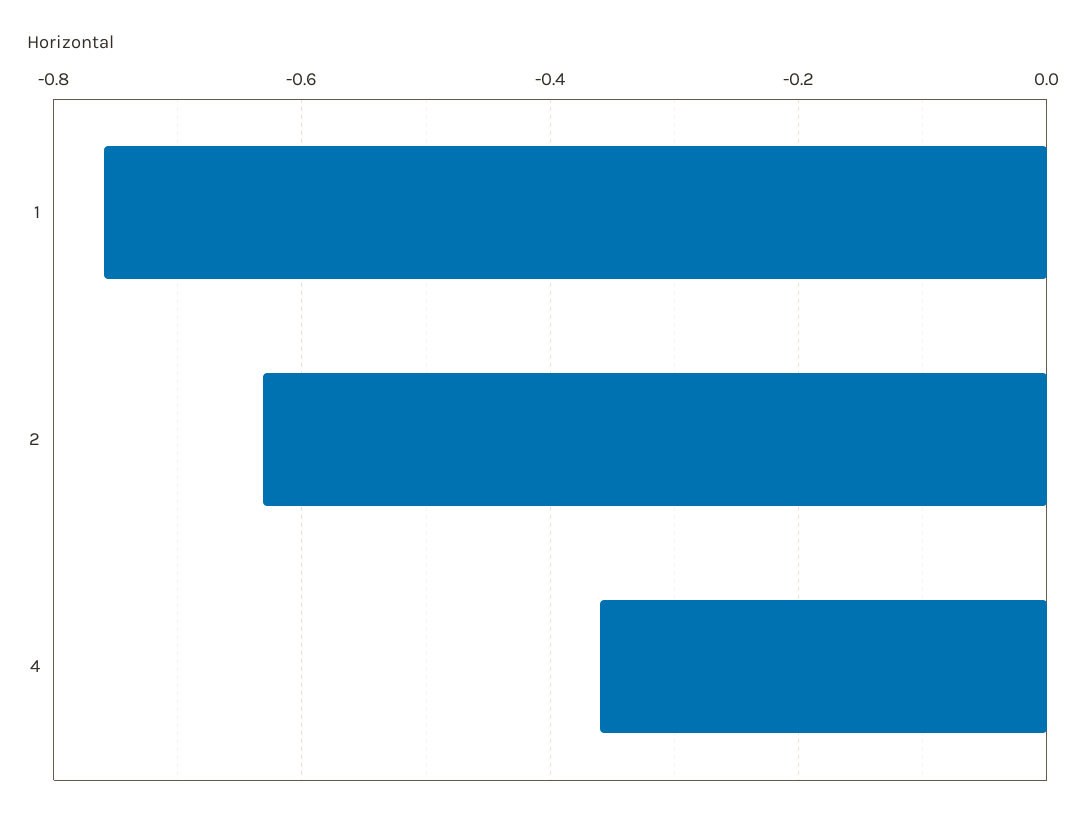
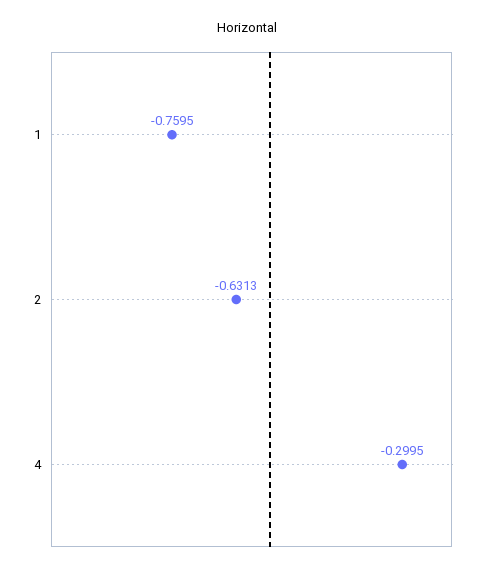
  {
    "1": -0.7595,
    "2": -0.6313,
-   "4": -0.36
+   "4": -0.2995
  }

